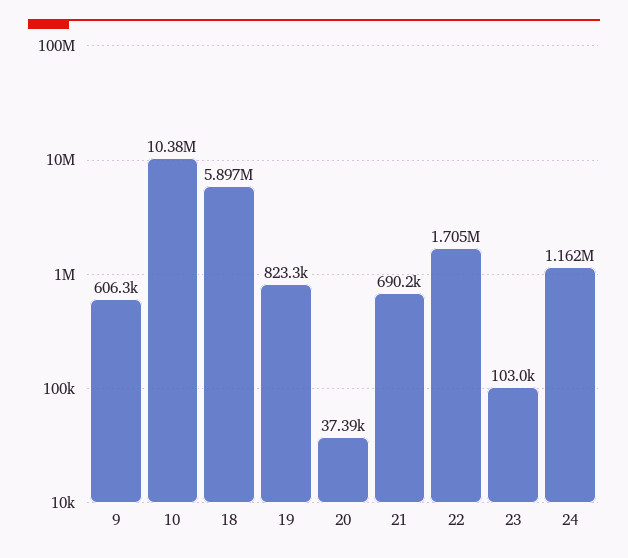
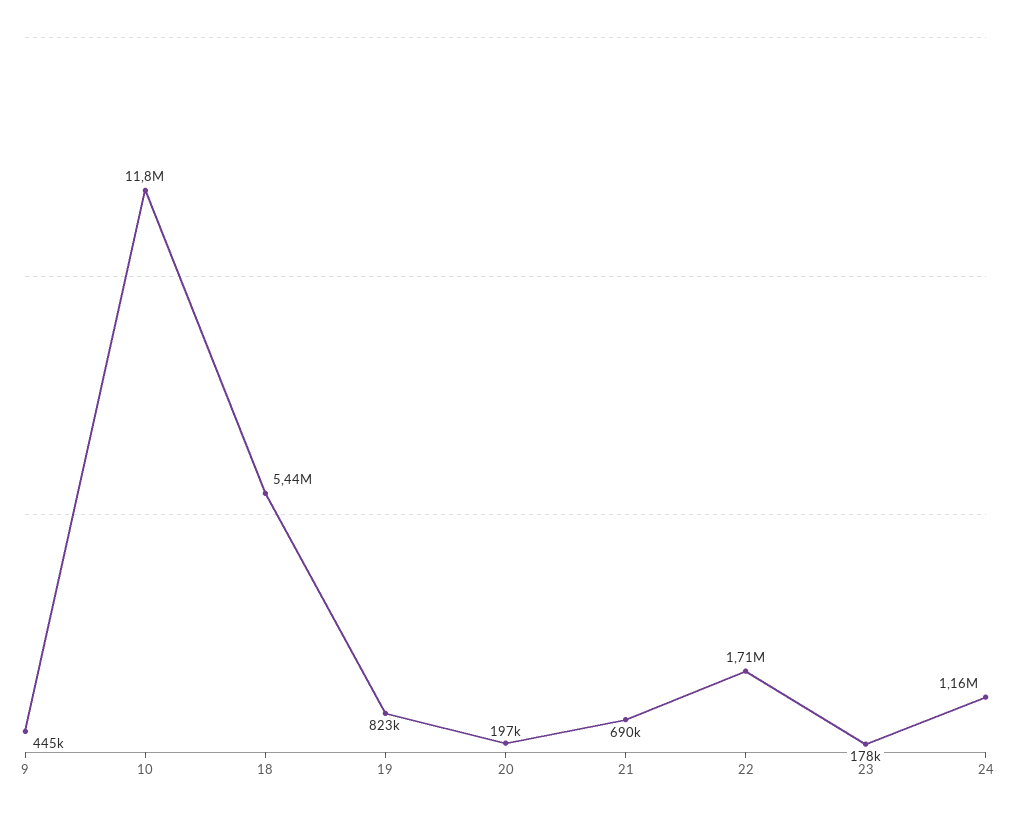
  {
-   "9": 606300,
+   "9": 445000,
-   "10": 10380000,
+   "10": 11800000,
-   "18": 5897000,
+   "18": 5440000,
    "19": 823300,
-   "20": 37390,
+   "20": 197000,
    "21": 690200,
    "22": 1705000,
-   "23": 103000,
+   "23": 178000,
    "24": 1162000
  }

